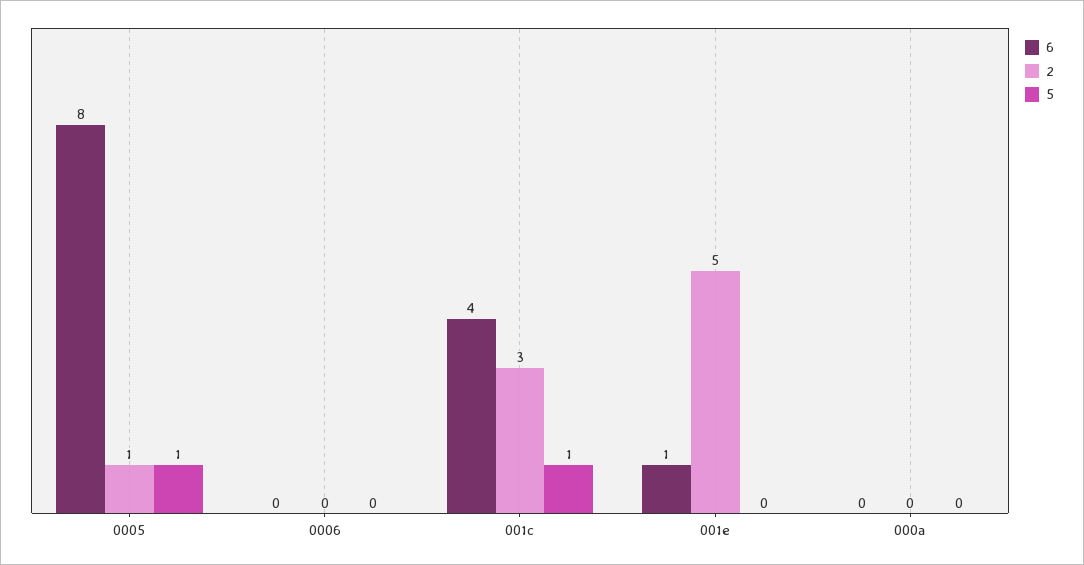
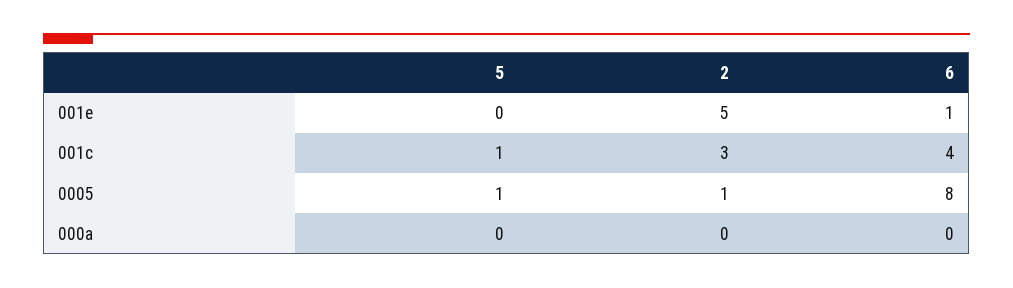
  {
    "6": {
      "0005": 8,
-     "0006": 0,
      "001c": 4,
      "001e": 1,
      "000a": 0
    },
    "2": {
      "0005": 1,
-     "0006": 0,
      "001c": 3,
      "001e": 5,
      "000a": 0
    },
    "5": {
      "0005": 1,
-     "0006": 0,
      "001c": 1,
      "001e": 0,
      "000a": 0
    }
  }

